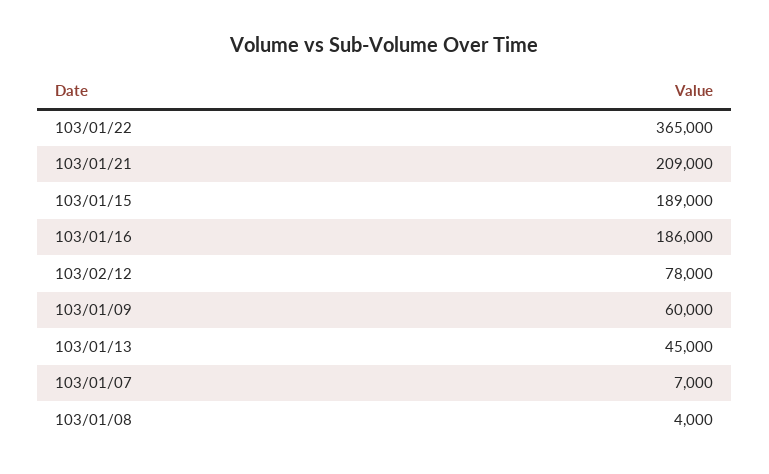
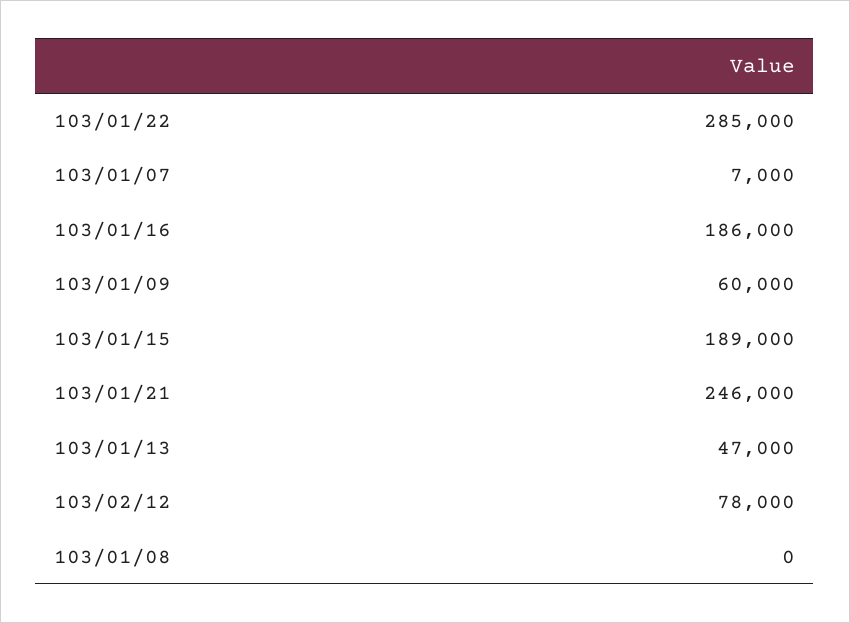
  {
-   "103/01/22": 365000,
+   "103/01/22": 285000,
-   "103/01/21": 209000,
+   "103/01/21": 246000,
    "103/01/15": 189000,
    "103/01/16": 186000,
    "103/02/12": 78000,
    "103/01/09": 60000,
-   "103/01/13": 45000,
+   "103/01/13": 47000,
    "103/01/07": 7000,
-   "103/01/08": 4000
+   "103/01/08": 0
  }

